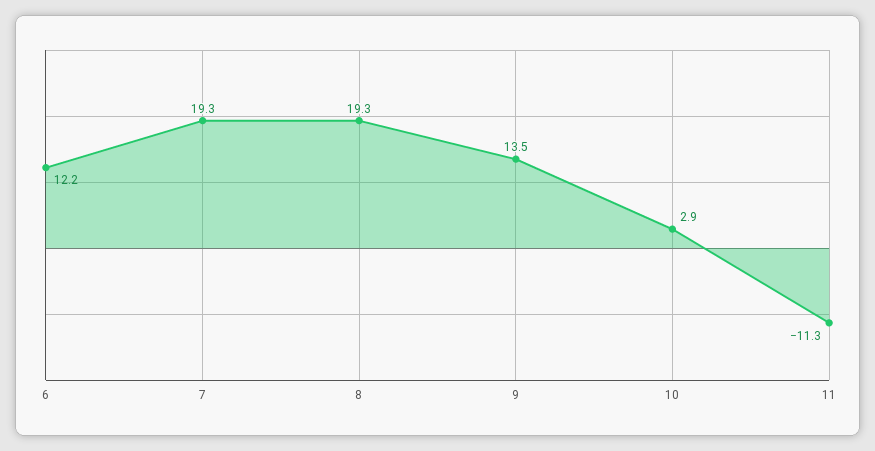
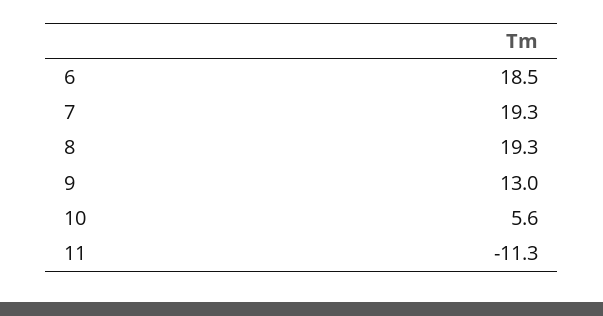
  {
-   "6": 12.2,
+   "6": 18.5,
    "7": 19.3,
    "8": 19.3,
-   "9": 13.5,
+   "9": 13,
-   "10": 2.9,
+   "10": 5.6,
    "11": -11.3
  }

